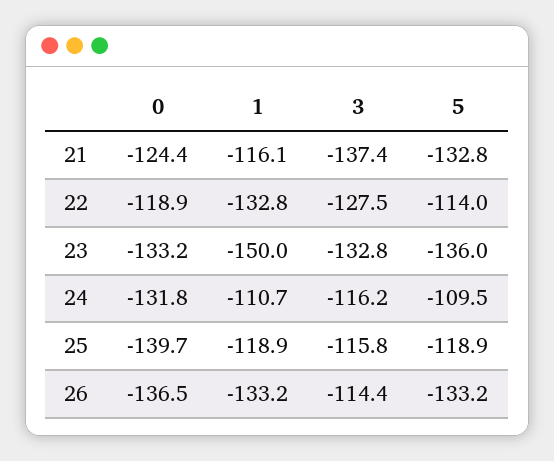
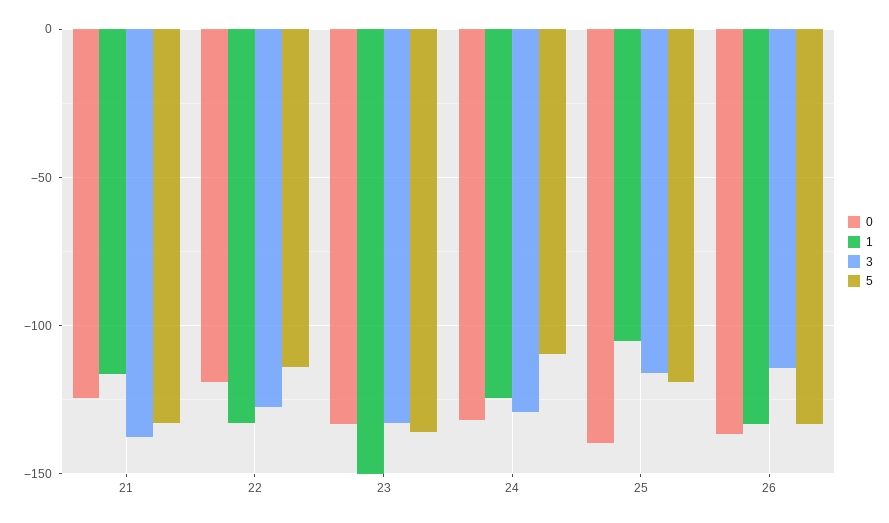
  {
    "0": {
      "21": -124.4,
      "22": -118.9,
      "23": -133.2,
      "24": -131.8,
      "25": -139.7,
      "26": -136.5
    },
    "1": {
      "21": -116.1,
      "22": -132.8,
      "23": -150,
-     "24": -110.7,
+     "24": -125,
-     "25": -118.9,
+     "25": -105,
      "26": -133.2
    },
    "3": {
      "21": -137.4,
      "22": -127.5,
      "23": -132.8,
-     "24": -116.2,
+     "24": -130,
      "25": -115.8,
      "26": -114.4
    },
    "5": {
      "21": -132.8,
      "22": -114,
      "23": -136,
      "24": -109.5,
      "25": -118.9,
      "26": -133.2
    }
  }

